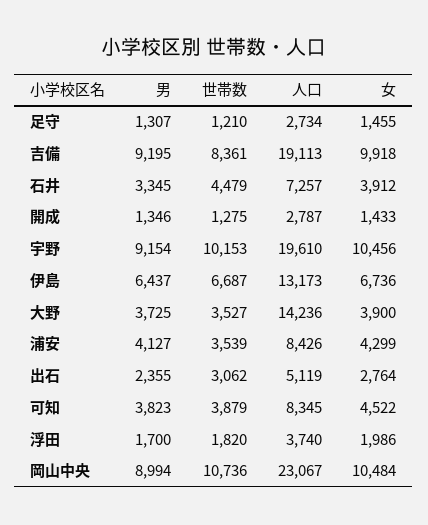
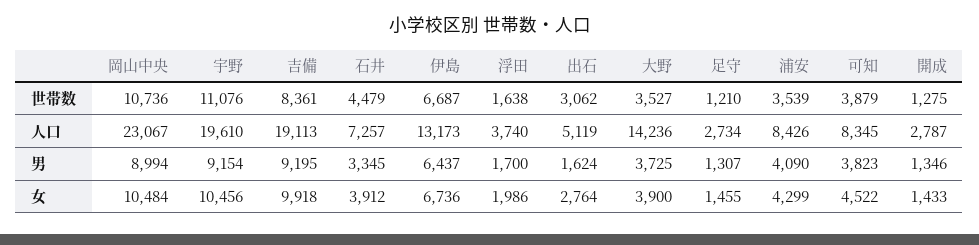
  {
    "男": {
      "足守": 1307,
      "吉備": 9195,
      "石井": 3345,
      "開成": 1346,
      "宇野": 9154,
      "伊島": 6437,
      "大野": 3725,
-     "浦安": 4127,
+     "浦安": 4090,
-     "出石": 2355,
+     "出石": 1624,
      "可知": 3823,
      "浮田": 1700,
      "岡山中央": 8994
    },
    "世帯数": {
      "足守": 1210,
      "吉備": 8361,
      "石井": 4479,
      "開成": 1275,
-     "宇野": 10153,
+     "宇野": 11076,
      "伊島": 6687,
      "大野": 3527,
      "浦安": 3539,
      "出石": 3062,
      "可知": 3879,
-     "浮田": 1820,
+     "浮田": 1638,
      "岡山中央": 10736
    },
    "人口": {
      "足守": 2734,
      "吉備": 19113,
      "石井": 7257,
      "開成": 2787,
      "宇野": 19610,
      "伊島": 13173,
      "大野": 14236,
      "浦安": 8426,
      "出石": 5119,
      "可知": 8345,
      "浮田": 3740,
      "岡山中央": 23067
    },
    "女": {
      "足守": 1455,
      "吉備": 9918,
      "石井": 3912,
      "開成": 1433,
      "宇野": 10456,
      "伊島": 6736,
      "大野": 3900,
      "浦安": 4299,
      "出石": 2764,
      "可知": 4522,
      "浮田": 1986,
      "岡山中央": 10484
    }
  }

